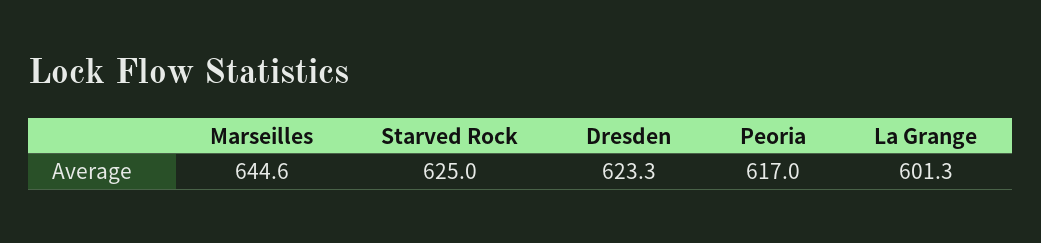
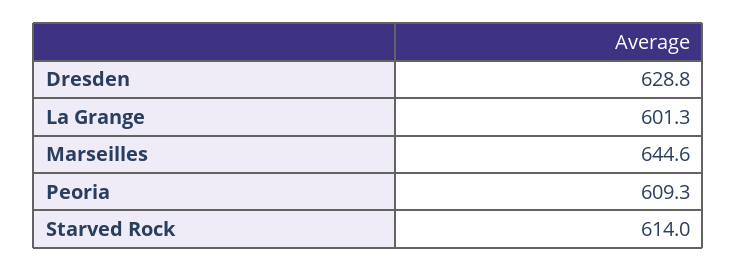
  {
    "Marseilles": 644.6,
-   "Starved Rock": 625,
+   "Starved Rock": 614,
-   "Dresden": 623.3,
+   "Dresden": 628.8,
-   "Peoria": 617,
+   "Peoria": 609.3,
    "La Grange": 601.3
  }

